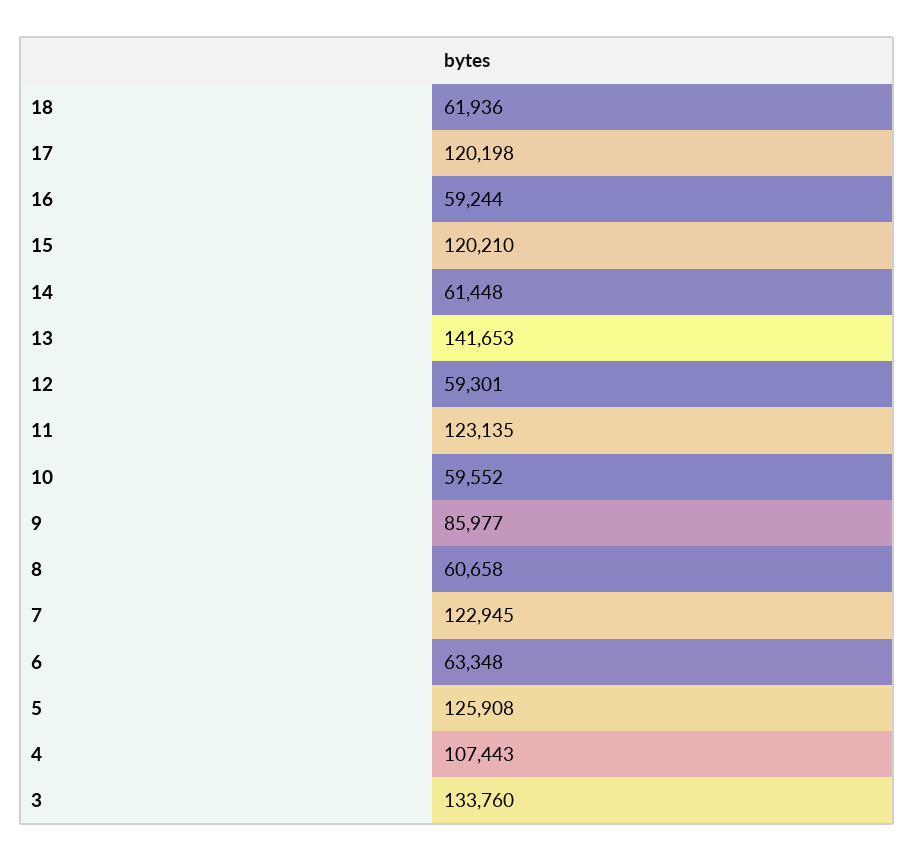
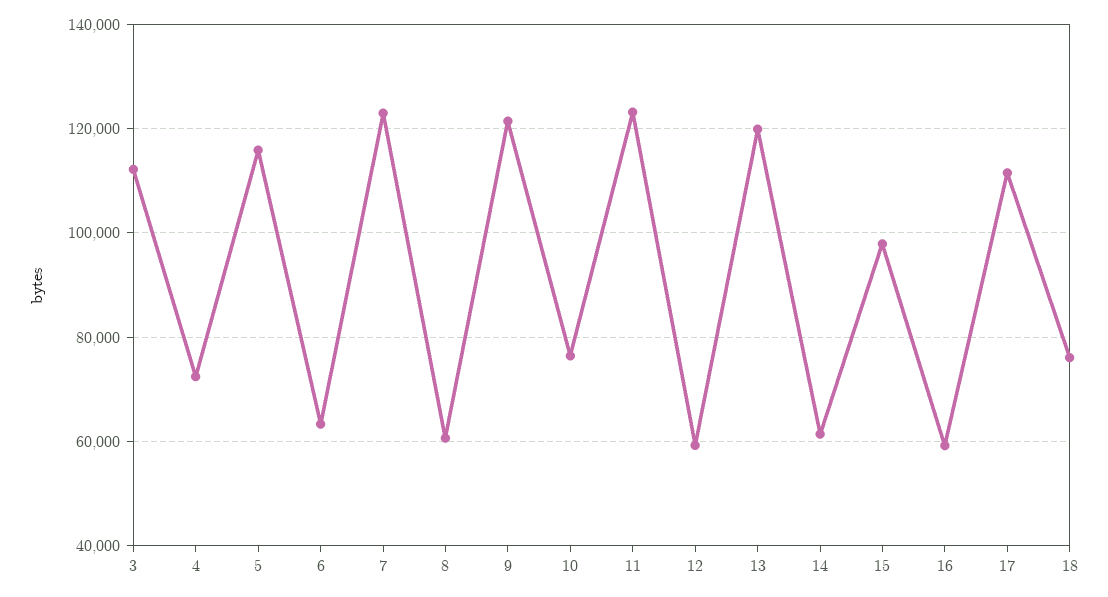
  {
-   "18": 61936,
+   "18": 76000,
-   "17": 120198,
+   "17": 112000,
    "16": 59244,
-   "15": 120210,
+   "15": 98000,
    "14": 61448,
-   "13": 141653,
+   "13": 120000,
    "12": 59301,
    "11": 123135,
-   "10": 59552,
+   "10": 76000,
-   "9": 85977,
+   "9": 122000,
    "8": 60658,
    "7": 122945,
    "6": 63348,
-   "5": 125908,
+   "5": 116000,
-   "4": 107443,
+   "4": 72000,
-   "3": 133760
+   "3": 112000
  }

